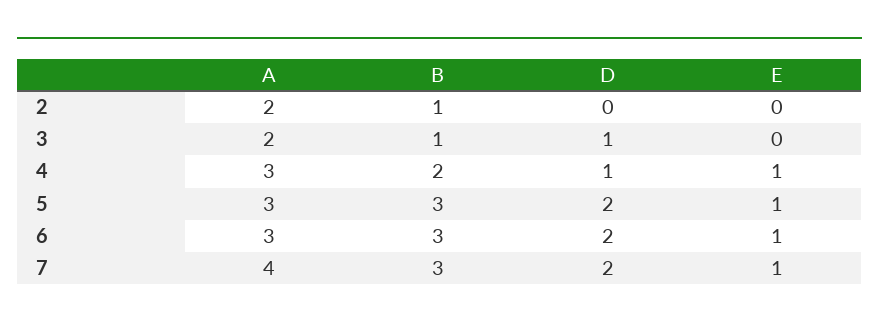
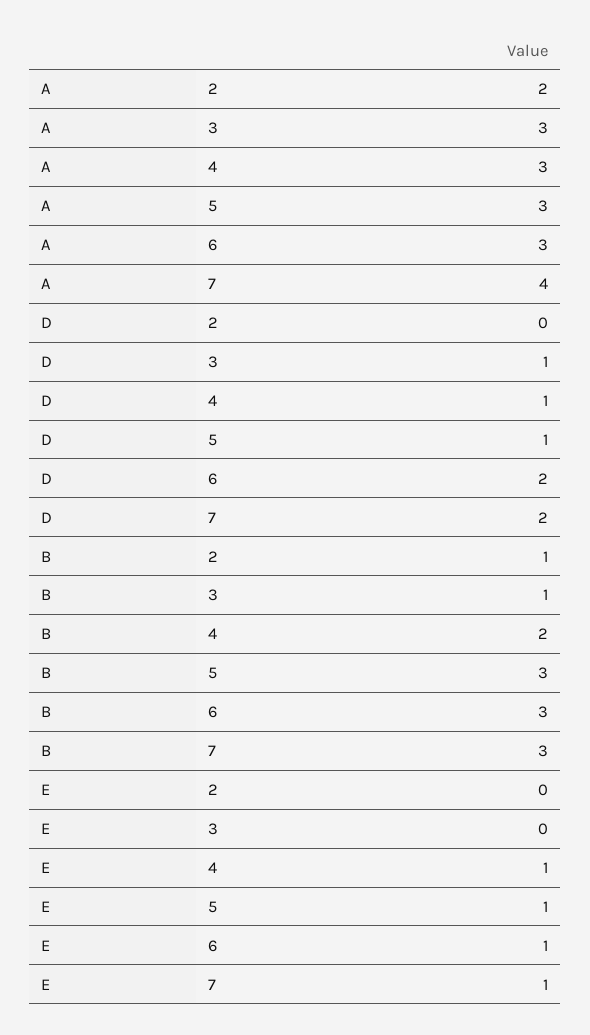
  {
    "A": {
      "2": 2,
-     "3": 2,
+     "3": 3,
      "4": 3,
      "5": 3,
      "6": 3,
      "7": 4
    },
    "B": {
      "2": 1,
      "3": 1,
      "4": 2,
      "5": 3,
      "6": 3,
      "7": 3
    },
    "D": {
      "2": 0,
      "3": 1,
      "4": 1,
-     "5": 2,
+     "5": 1,
      "6": 2,
      "7": 2
    },
    "E": {
      "2": 0,
      "3": 0,
      "4": 1,
      "5": 1,
      "6": 1,
      "7": 1
    }
  }

